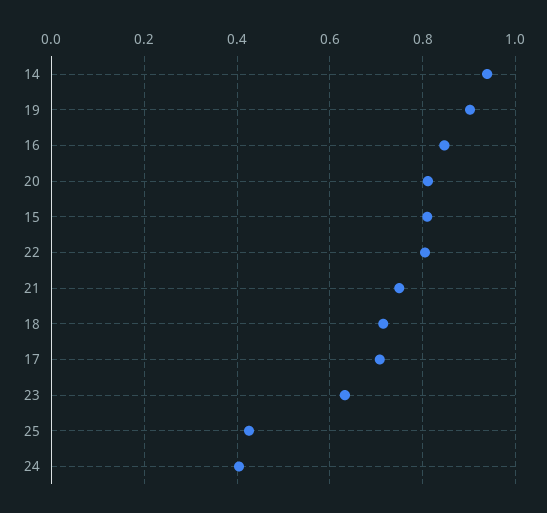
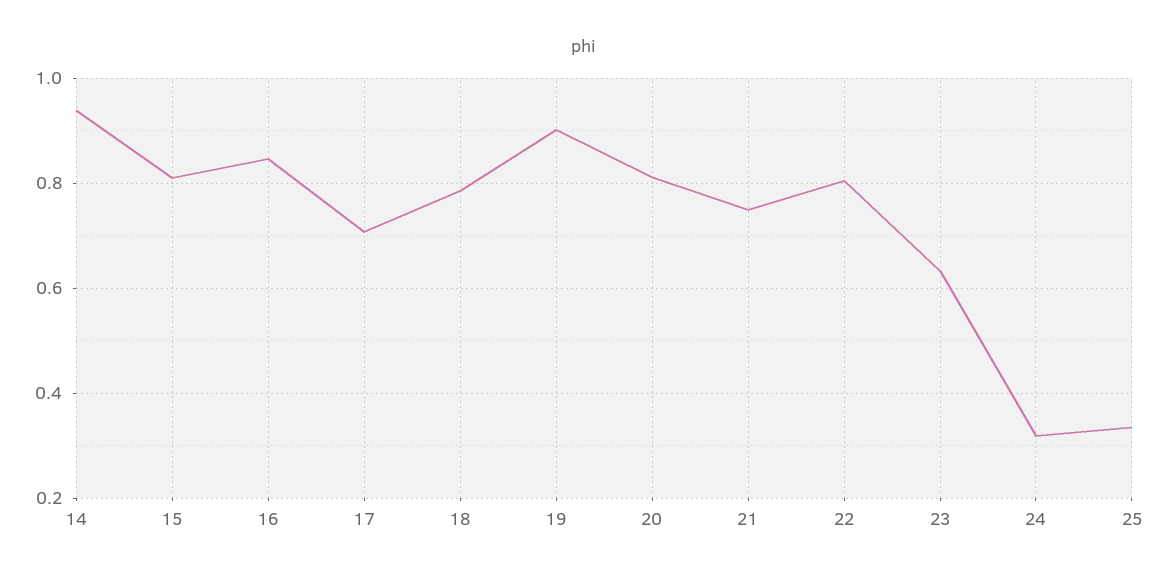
  {
    "14": 0.94,
    "19": 0.9,
    "16": 0.84,
    "20": 0.82,
    "15": 0.82,
    "22": 0.8,
    "21": 0.74,
-   "18": 0.72,
+   "18": 0.78,
    "17": 0.7,
    "23": 0.64,
-   "25": 0.42,
+   "25": 0.34,
-   "24": 0.4
+   "24": 0.32
  }

